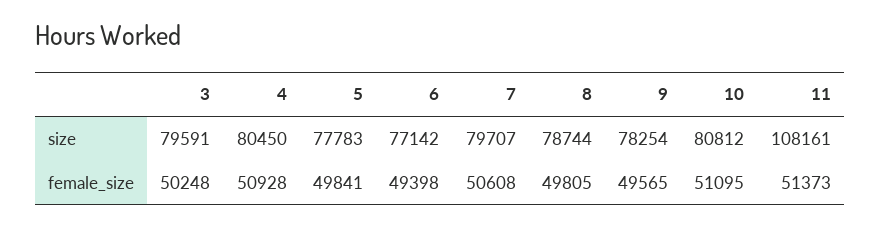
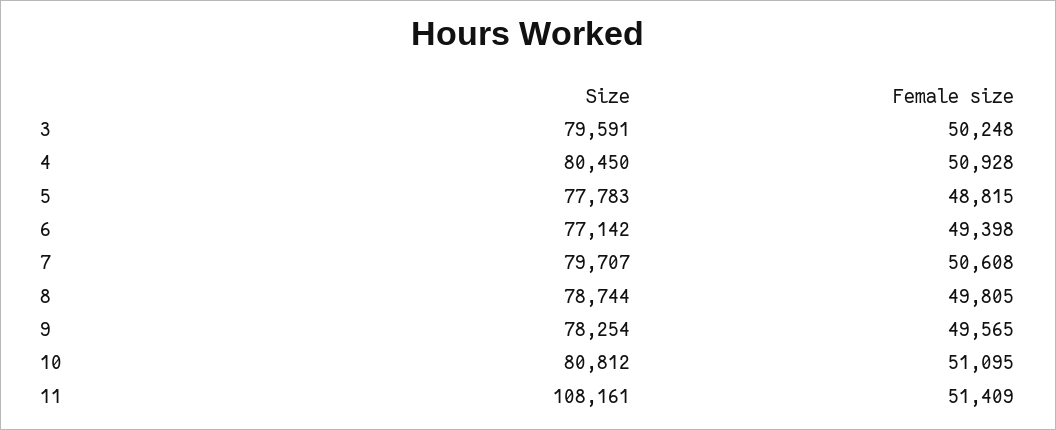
  {
    "3": {
      "size": 79591,
      "female_size": 50248
    },
    "4": {
      "size": 80450,
      "female_size": 50928
    },
    "5": {
      "size": 77783,
-     "female_size": 49841
+     "female_size": 48815
    },
    "6": {
      "size": 77142,
      "female_size": 49398
    },
    "7": {
      "size": 79707,
      "female_size": 50608
    },
    "8": {
      "size": 78744,
      "female_size": 49805
    },
    "9": {
      "size": 78254,
      "female_size": 49565
    },
    "10": {
      "size": 80812,
      "female_size": 51095
    },
    "11": {
      "size": 108161,
-     "female_size": 51373
+     "female_size": 51409
    }
  }

